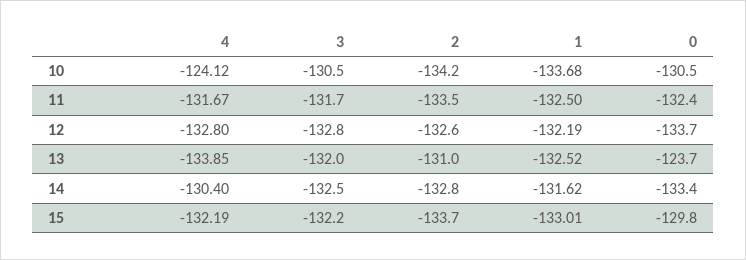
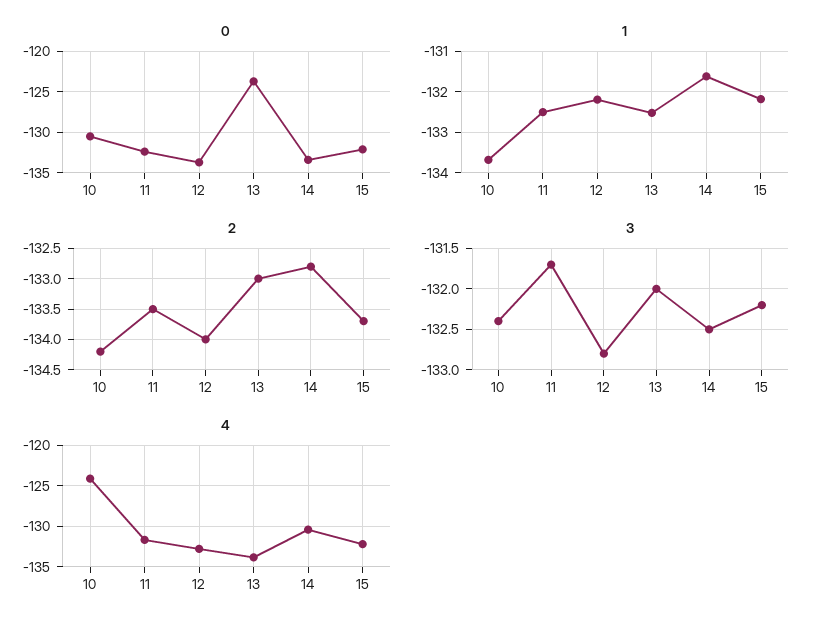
  {
    "4": {
      "10": -124.12,
      "11": -131.67,
      "12": -132.8,
      "13": -133.85,
      "14": -130.4,
      "15": -132.19
    },
    "3": {
-     "10": -130.5,
+     "10": -132.4,
      "11": -131.7,
      "12": -132.8,
      "13": -132,
      "14": -132.5,
      "15": -132.2
    },
    "2": {
      "10": -134.2,
      "11": -133.5,
-     "12": -132.6,
+     "12": -134,
-     "13": -131,
+     "13": -133,
      "14": -132.8,
      "15": -133.7
    },
    "1": {
      "10": -133.68,
      "11": -132.5,
      "12": -132.19,
      "13": -132.52,
      "14": -131.62,
-     "15": -133.01
+     "15": -132.2
    },
    "0": {
      "10": -130.5,
      "11": -132.4,
      "12": -133.7,
      "13": -123.7,
      "14": -133.4,
-     "15": -129.8
+     "15": -132
    }
  }

